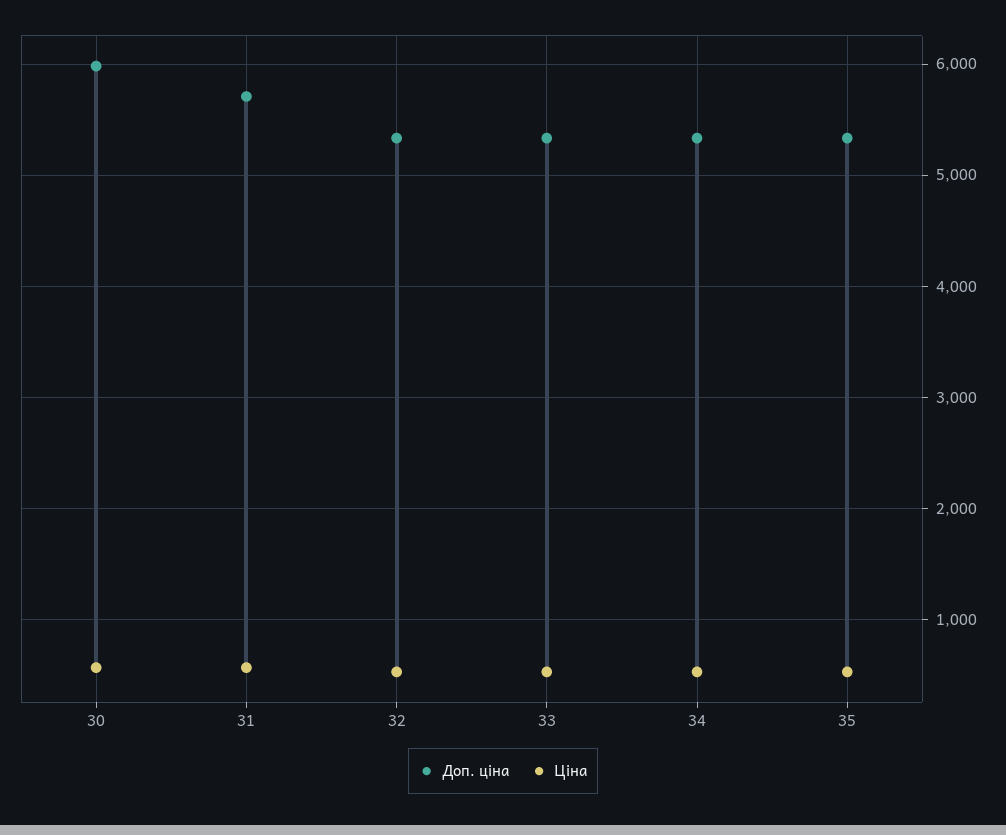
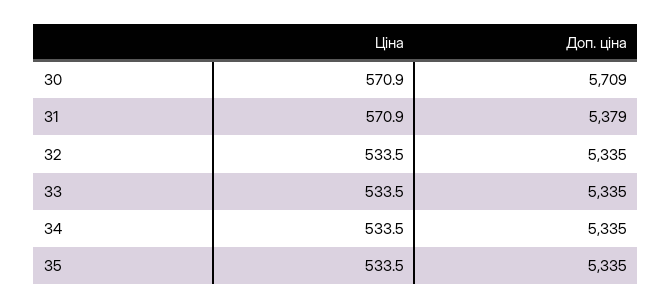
  {
    "Доп. ціна": {
-     "30": 6000,
+     "30": 5709,
-     "31": 5700,
+     "31": 5379,
      "32": 5335,
      "33": 5335,
      "34": 5335,
      "35": 5335
    },
    "Ціна": {
      "30": 570.9,
      "31": 570.9,
      "32": 533.5,
      "33": 533.5,
      "34": 533.5,
      "35": 533.5
    }
  }

